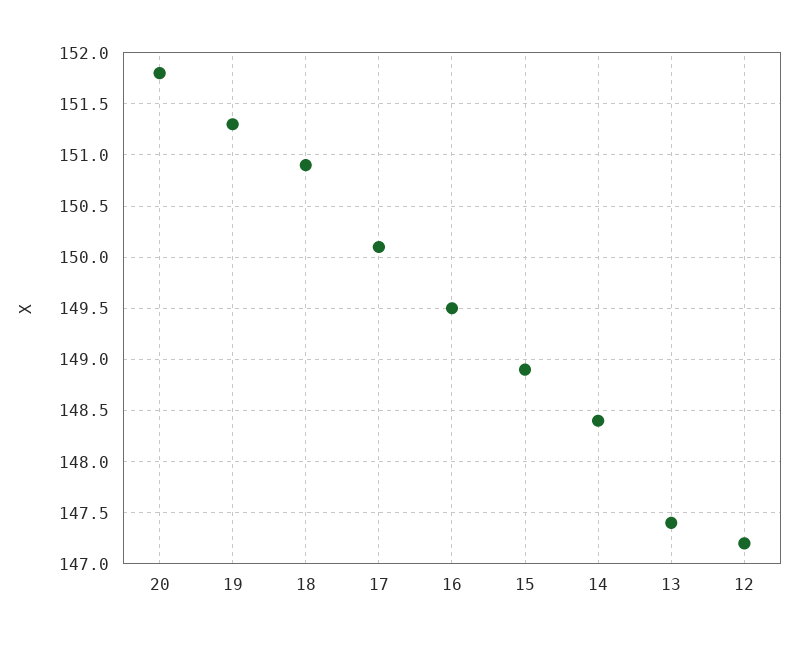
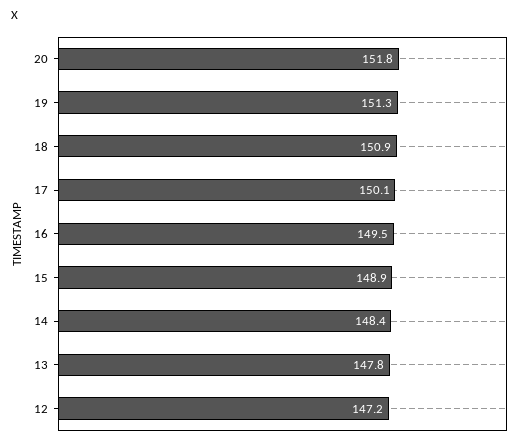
  {
    "20": 151.8,
    "19": 151.3,
    "18": 150.9,
    "17": 150.1,
    "16": 149.5,
    "15": 148.9,
    "14": 148.4,
-   "13": 147.4,
+   "13": 147.8,
    "12": 147.2
  }

